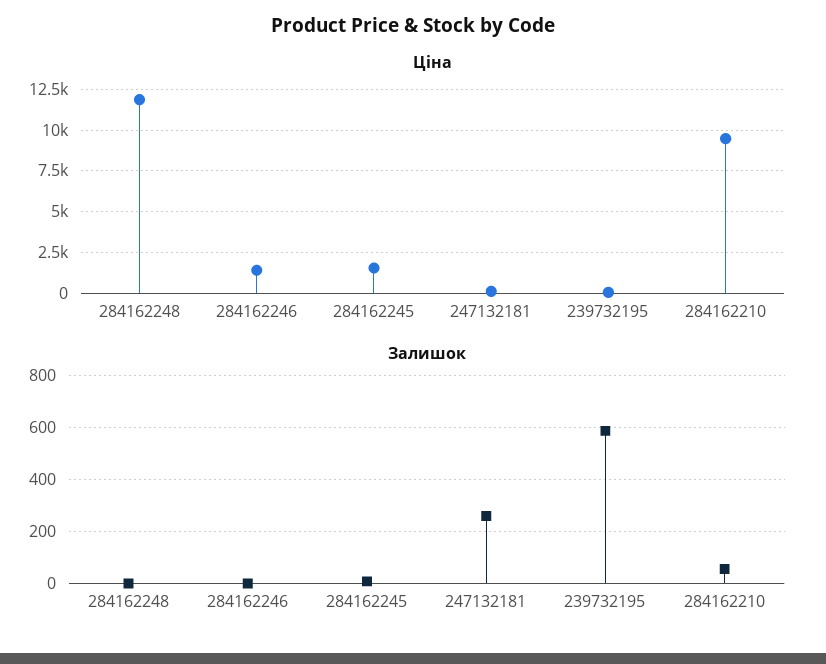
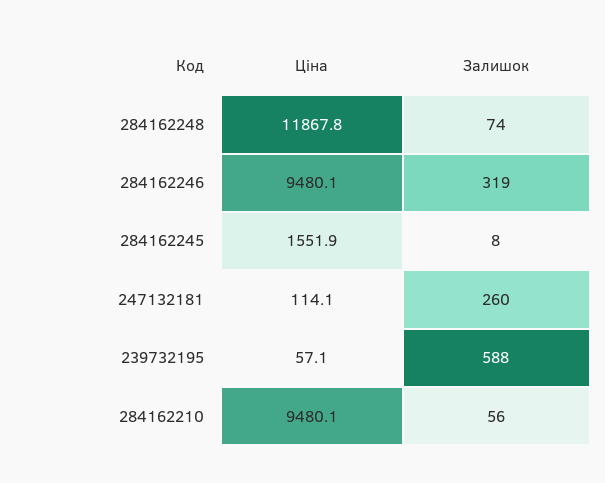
  {
    "Ціна": {
      "284162248": 11867.8,
-     "284162246": 1500,
+     "284162246": 9480.1,
      "284162245": 1551.9,
      "247132181": 114.1,
      "239732195": 57.1,
      "284162210": 9480.1
    },
    "Залишок": {
-     "284162248": 0,
+     "284162248": 74,
-     "284162246": 0,
+     "284162246": 319,
      "284162245": 8,
      "247132181": 260,
      "239732195": 588,
      "284162210": 56
    }
  }

